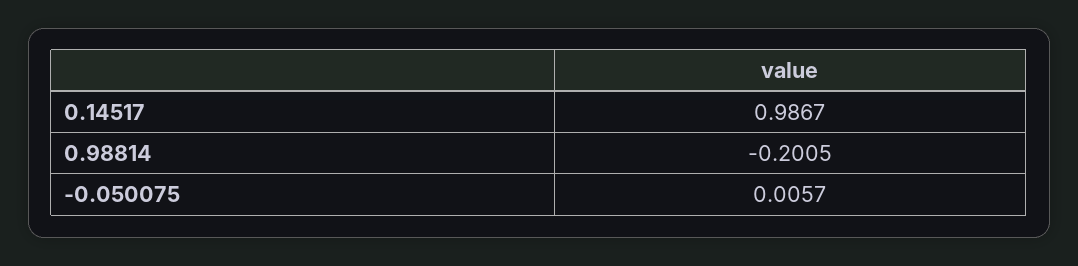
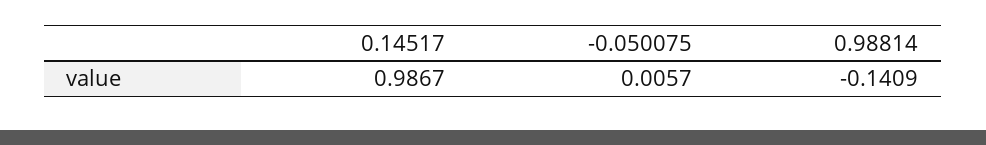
  {
    "0.14517": 0.9867,
-   "0.98814": -0.2005,
+   "0.98814": -0.1409,
    "-0.050075": 0.0057
  }

